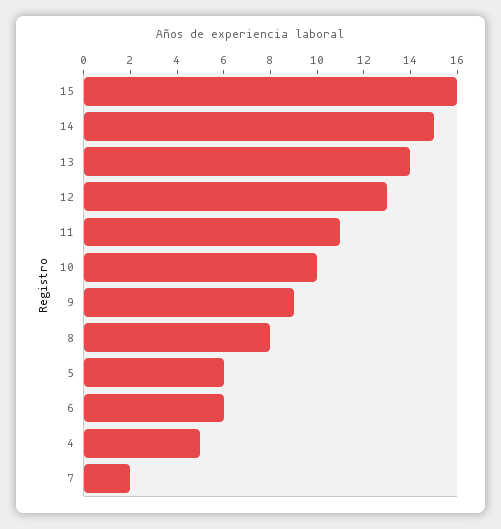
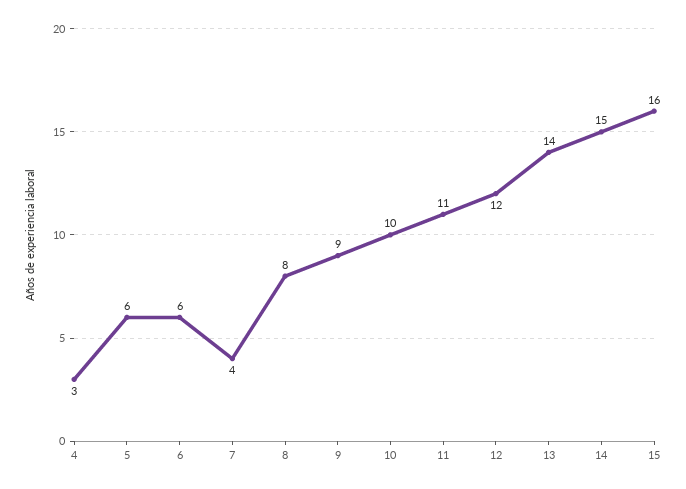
  {
    "15": 16,
    "14": 15,
    "13": 14,
-   "12": 13,
+   "12": 12,
    "11": 11,
    "10": 10,
    "9": 9,
    "8": 8,
    "5": 6,
    "6": 6,
-   "4": 5,
+   "4": 3,
-   "7": 2
+   "7": 4
  }

